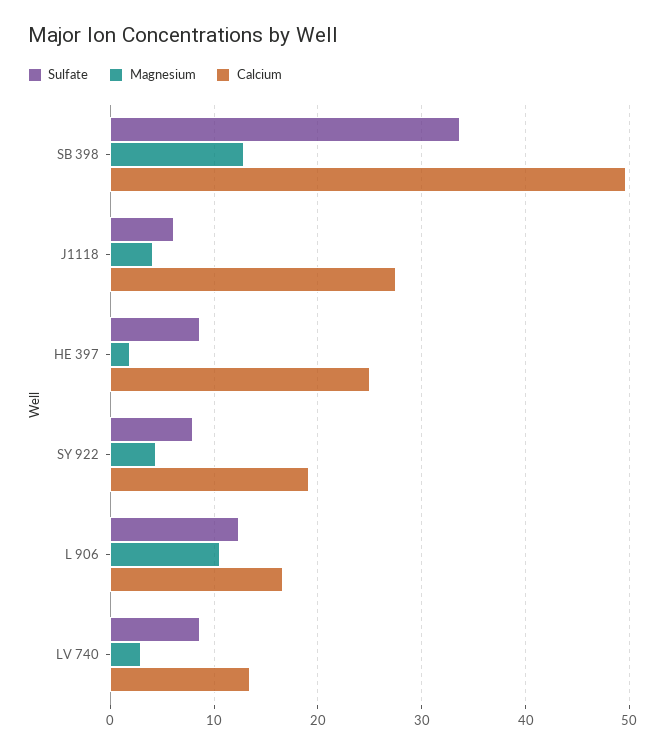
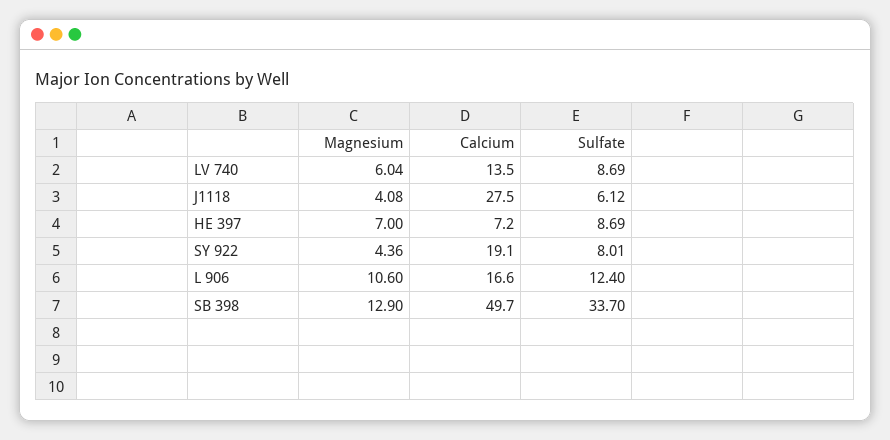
  {
    "Sulfate": {
      "SB 398": 33.7,
      "J1118": 6.12,
      "HE 397": 8.69,
      "SY 922": 8.01,
      "L 906": 12.4,
      "LV 740": 8.69
    },
    "Magnesium": {
      "SB 398": 12.9,
      "J1118": 4.08,
-     "HE 397": 2,
+     "HE 397": 7,
      "SY 922": 4.36,
      "L 906": 10.6,
-     "LV 740": 3
+     "LV 740": 6.04
    },
    "Calcium": {
      "SB 398": 49.7,
      "J1118": 27.5,
-     "HE 397": 25,
+     "HE 397": 7.2,
      "SY 922": 19.1,
      "L 906": 16.6,
      "LV 740": 13.5
    }
  }

